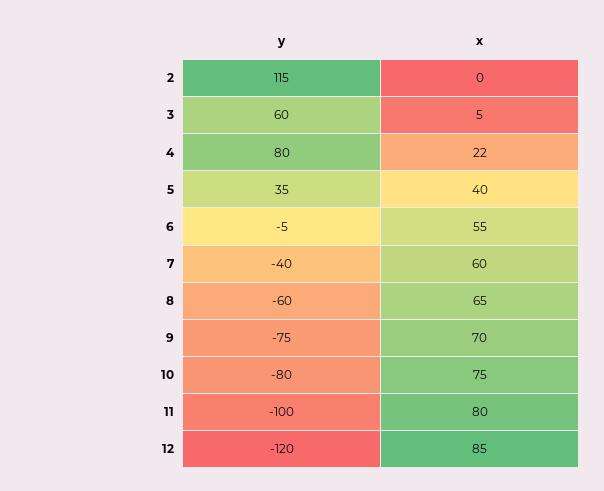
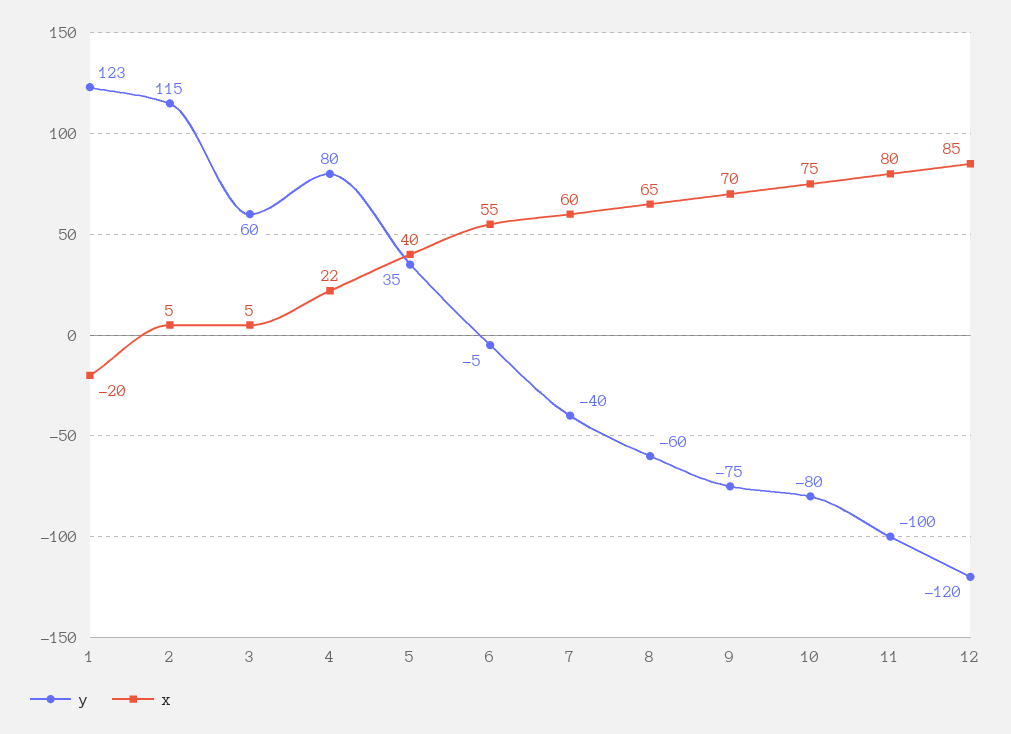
  {
    "y": {
      "2": 115,
      "3": 60,
      "4": 80,
      "5": 35,
      "6": -5,
      "7": -40,
      "8": -60,
      "9": -75,
      "10": -80,
      "11": -100,
-     "12": -120
+     "12": -120,
+     "1": 123
    },
    "x": {
-     "2": 0,
+     "2": 5,
      "3": 5,
      "4": 22,
      "5": 40,
      "6": 55,
      "7": 60,
      "8": 65,
      "9": 70,
      "10": 75,
      "11": 80,
-     "12": 85
+     "12": 85,
+     "1": -20
    }
  }

